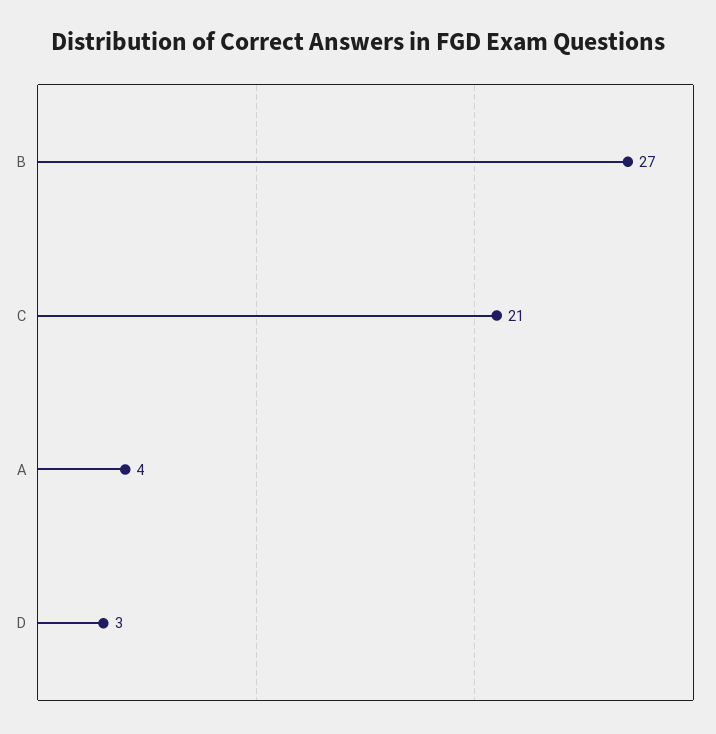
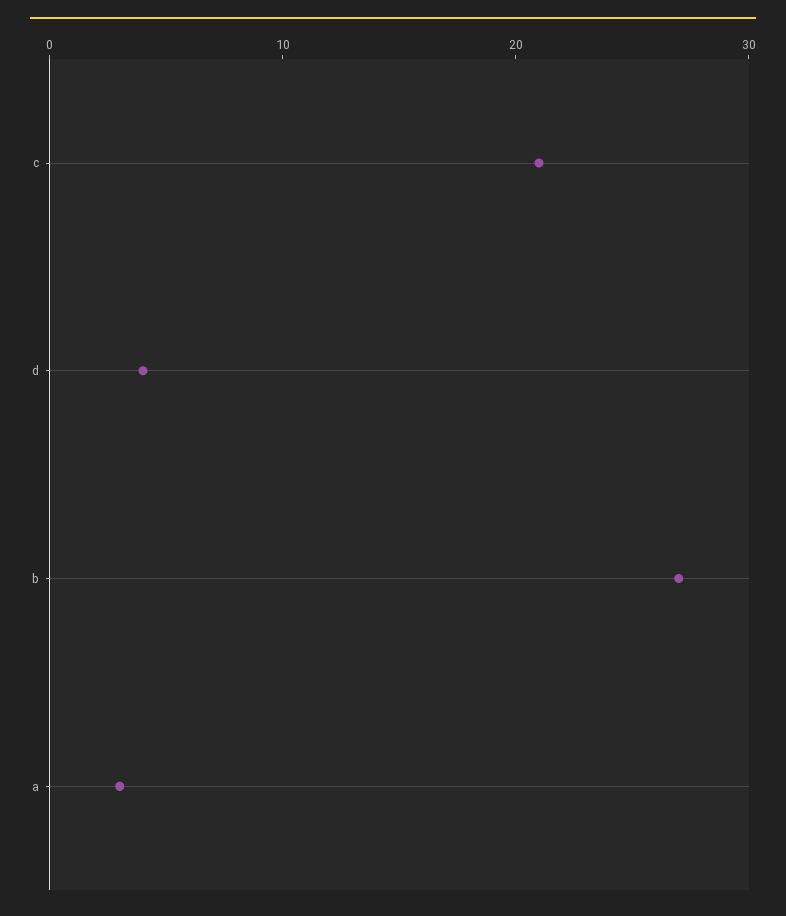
  {
    "B": 27,
    "C": 21,
-   "A": 4,
+   "A": 3,
-   "D": 3
+   "D": 4
  }

